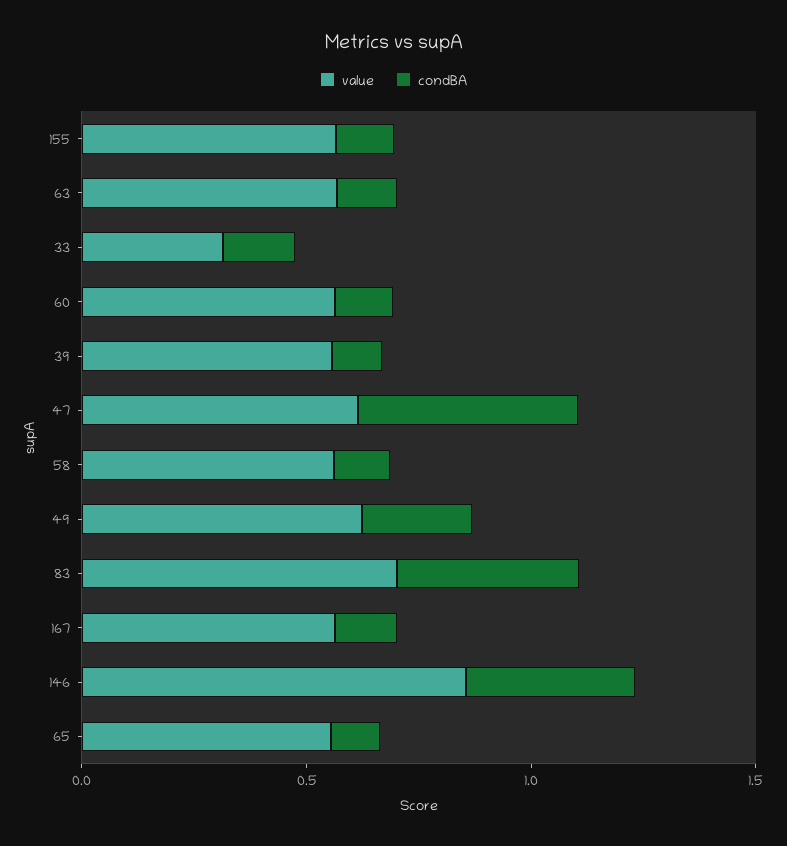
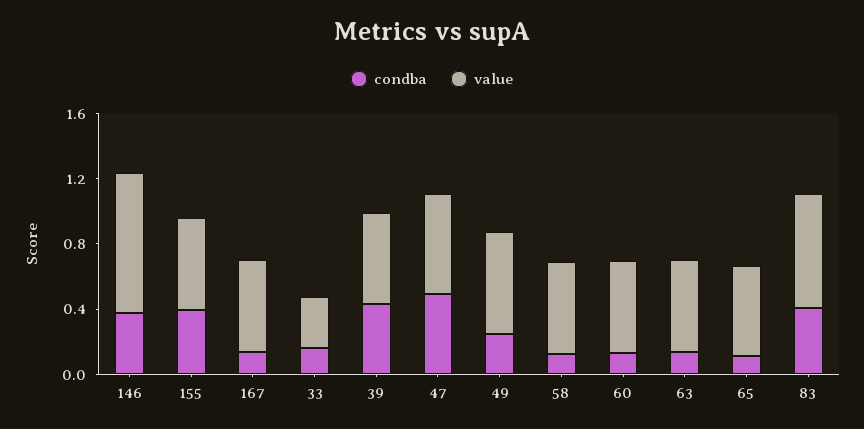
  {
    "value": {
      "155": 0.6,
      "63": 0.6,
      "33": 0.3,
      "60": 0.6,
      "39": 0.6,
      "47": 0.6,
      "58": 0.6,
      "49": 0.6,
      "83": 0.7,
      "167": 0.6,
      "146": 0.9,
      "65": 0.6
    },
    "condBA": {
-     "155": 0.1,
+     "155": 0.4,
      "63": 0.1,
      "33": 0.2,
      "60": 0.1,
-     "39": 0.1,
+     "39": 0.4,
      "47": 0.5,
      "58": 0.1,
      "49": 0.2,
      "83": 0.4,
      "167": 0.1,
      "146": 0.4,
      "65": 0.1
    }
  }

